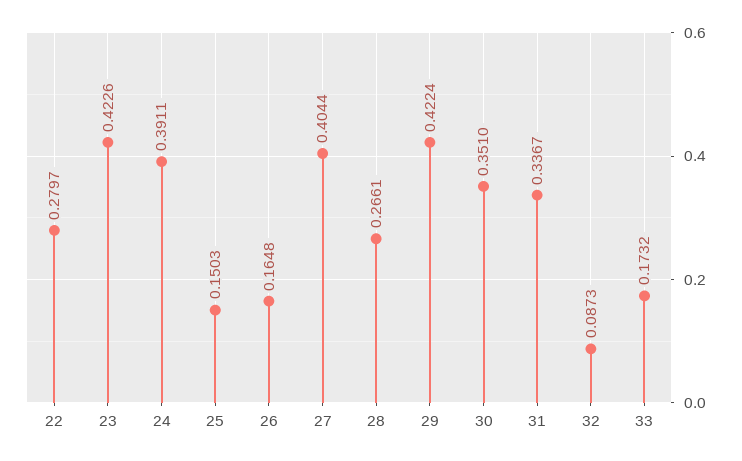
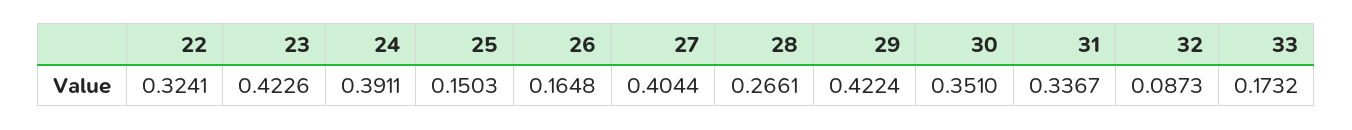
  {
-   "22": 0.2797,
+   "22": 0.3241,
    "23": 0.4226,
    "24": 0.3911,
    "25": 0.1503,
    "26": 0.1648,
    "27": 0.4044,
    "28": 0.2661,
    "29": 0.4224,
    "30": 0.351,
    "31": 0.3367,
    "32": 0.0873,
    "33": 0.1732
  }

